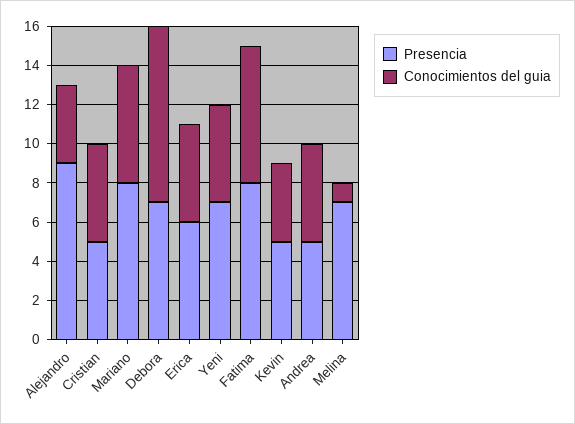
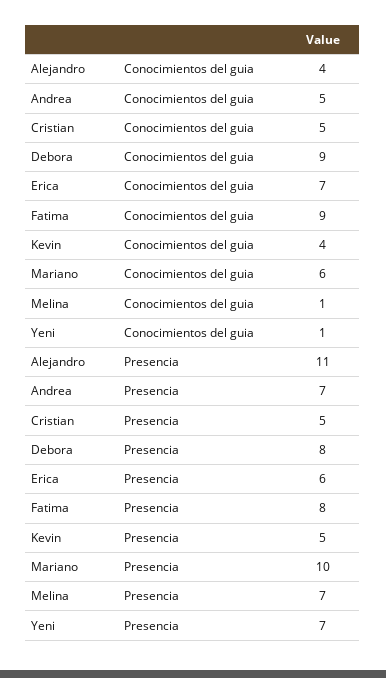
  {
    "Presencia": {
-     "Alejandro": 9,
+     "Alejandro": 11,
      "Cristian": 5,
-     "Mariano": 8,
+     "Mariano": 10,
-     "Debora": 7,
+     "Debora": 8,
      "Erica": 6,
      "Yeni": 7,
      "Fatima": 8,
      "Kevin": 5,
-     "Andrea": 5,
+     "Andrea": 7,
      "Melina": 7
    },
    "Conocimientos del guia": {
      "Alejandro": 4,
      "Cristian": 5,
      "Mariano": 6,
      "Debora": 9,
-     "Erica": 5,
+     "Erica": 7,
-     "Yeni": 5,
+     "Yeni": 1,
-     "Fatima": 7,
+     "Fatima": 9,
      "Kevin": 4,
      "Andrea": 5,
      "Melina": 1
    }
  }

